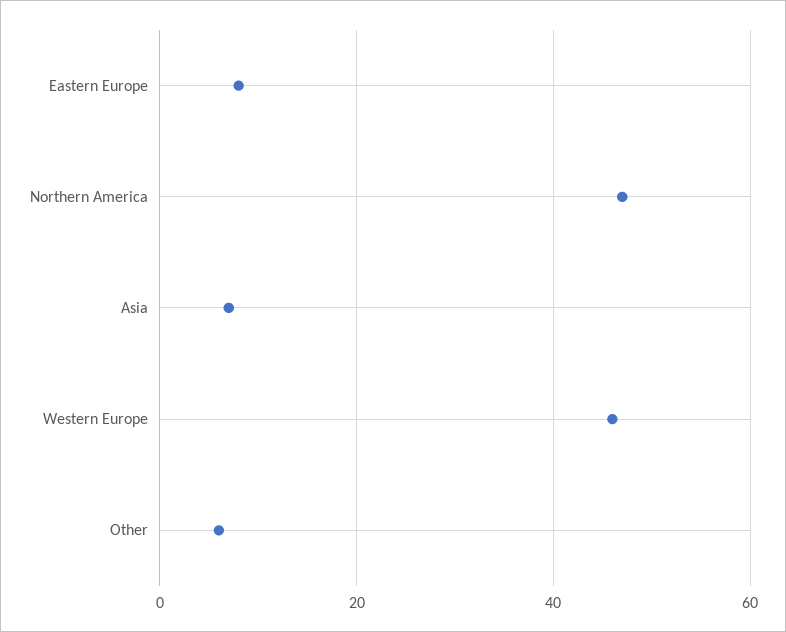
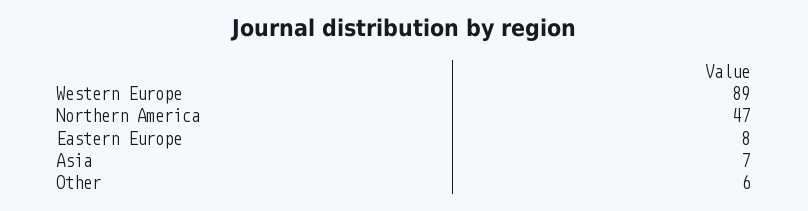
  {
    "Eastern Europe": 8,
    "Northern America": 47,
    "Asia": 7,
-   "Western Europe": 45,
+   "Western Europe": 89,
    "Other": 6
  }

